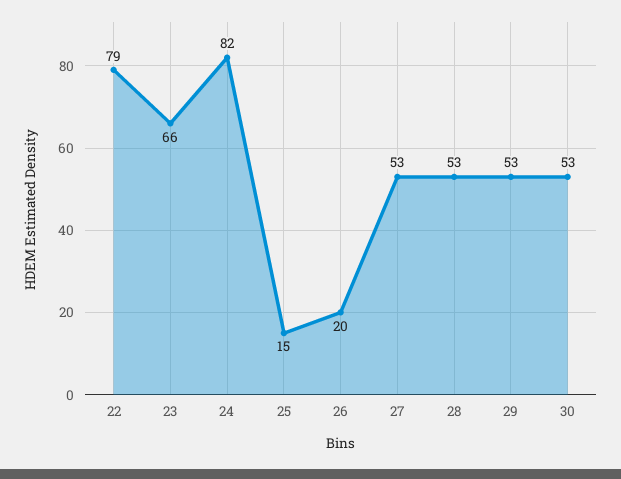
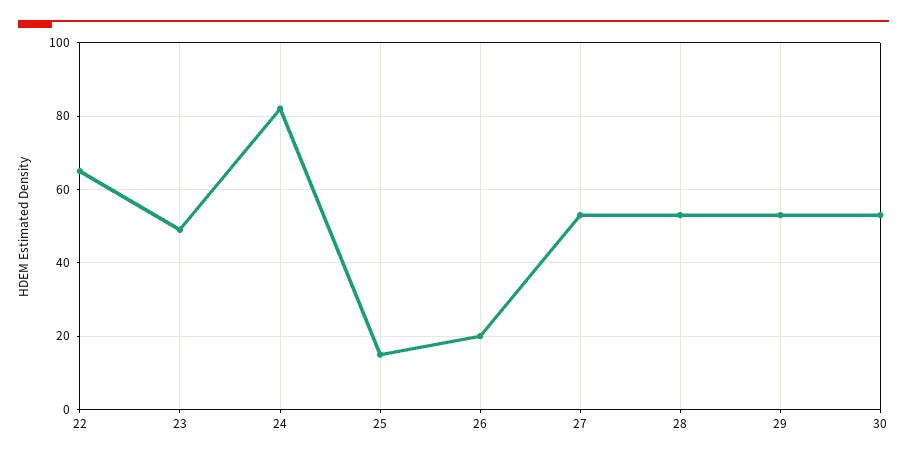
  {
-   "22": 79,
+   "22": 65,
-   "23": 66,
+   "23": 50,
    "24": 82,
    "25": 15,
    "26": 20,
    "27": 53,
    "28": 53,
    "29": 53,
    "30": 53
  }

